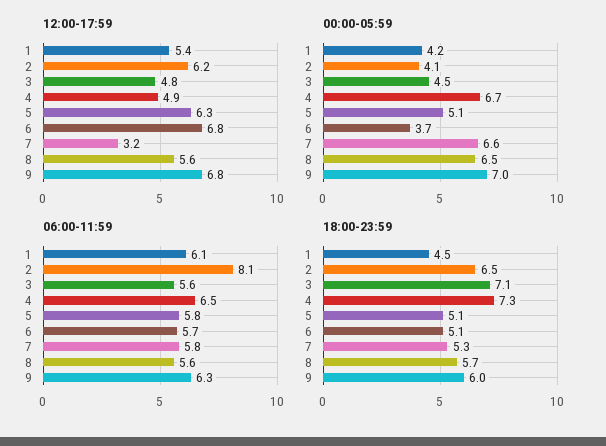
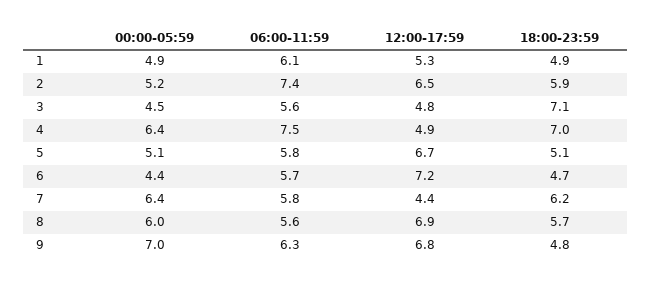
  {
    "12:00-17:59": {
-     "1": 5.4,
+     "1": 5.3,
-     "2": 6.2,
+     "2": 6.5,
      "3": 4.8,
      "4": 4.9,
-     "5": 6.3,
+     "5": 6.7,
-     "6": 6.8,
+     "6": 7.2,
-     "7": 3.2,
+     "7": 4.4,
-     "8": 5.6,
+     "8": 6.9,
      "9": 6.8
    },
    "00:00-05:59": {
-     "1": 4.2,
+     "1": 4.9,
-     "2": 4.1,
+     "2": 5.2,
      "3": 4.5,
-     "4": 6.7,
+     "4": 6.4,
      "5": 5.1,
-     "6": 3.7,
+     "6": 4.4,
-     "7": 6.6,
+     "7": 6.4,
-     "8": 6.5,
+     "8": 6,
      "9": 7
    },
    "06:00-11:59": {
      "1": 6.1,
-     "2": 8.1,
+     "2": 7.4,
      "3": 5.6,
-     "4": 6.5,
+     "4": 7.5,
      "5": 5.8,
      "6": 5.7,
      "7": 5.8,
      "8": 5.6,
      "9": 6.3
    },
    "18:00-23:59": {
-     "1": 4.5,
+     "1": 4.9,
-     "2": 6.5,
+     "2": 5.9,
      "3": 7.1,
-     "4": 7.3,
+     "4": 7,
      "5": 5.1,
-     "6": 5.1,
+     "6": 4.7,
-     "7": 5.3,
+     "7": 6.2,
      "8": 5.7,
-     "9": 6
+     "9": 4.8
    }
  }

